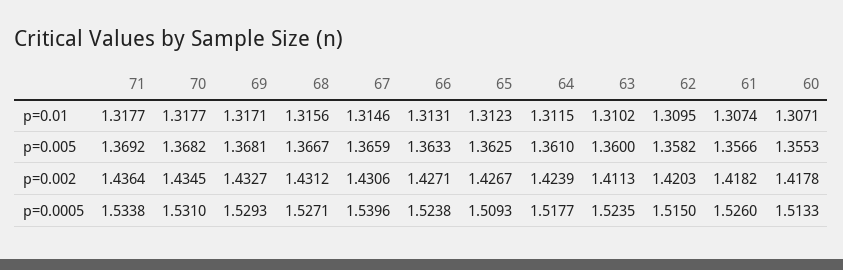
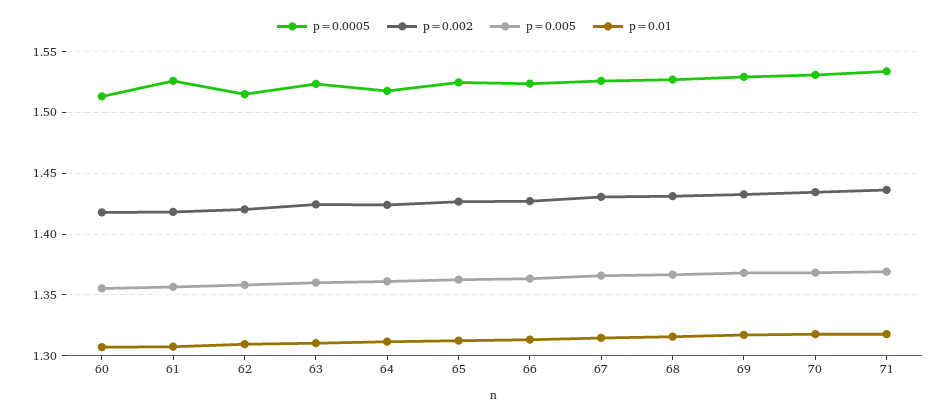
  {
    "p=0.01": {
      "71": 1.3177,
      "70": 1.3177,
      "69": 1.3171,
      "68": 1.3156,
      "67": 1.3146,
      "66": 1.3131,
      "65": 1.3123,
      "64": 1.3115,
      "63": 1.3102,
      "62": 1.3095,
      "61": 1.3074,
      "60": 1.3071
    },
    "p=0.005": {
      "71": 1.3692,
      "70": 1.3682,
      "69": 1.3681,
      "68": 1.3667,
      "67": 1.3659,
      "66": 1.3633,
      "65": 1.3625,
      "64": 1.361,
      "63": 1.36,
      "62": 1.3582,
      "61": 1.3566,
      "60": 1.3553
    },
    "p=0.002": {
      "71": 1.4364,
      "70": 1.4345,
      "69": 1.4327,
      "68": 1.4312,
      "67": 1.4306,
      "66": 1.4271,
      "65": 1.4267,
      "64": 1.4239,
-     "63": 1.4113,
+     "63": 1.425,
      "62": 1.4203,
      "61": 1.4182,
      "60": 1.4178
    },
    "p=0.0005": {
      "71": 1.5338,
      "70": 1.531,
      "69": 1.5293,
      "68": 1.5271,
-     "67": 1.5396,
+     "67": 1.525,
      "66": 1.5238,
-     "65": 1.5093,
+     "65": 1.525,
      "64": 1.5177,
      "63": 1.5235,
      "62": 1.515,
      "61": 1.526,
      "60": 1.5133
    }
  }

